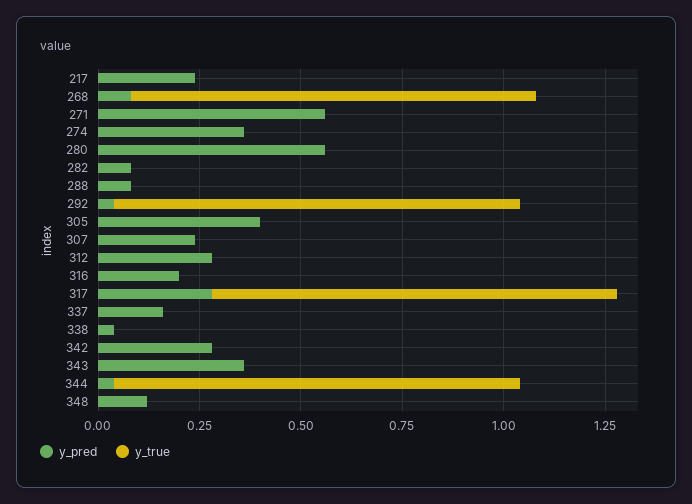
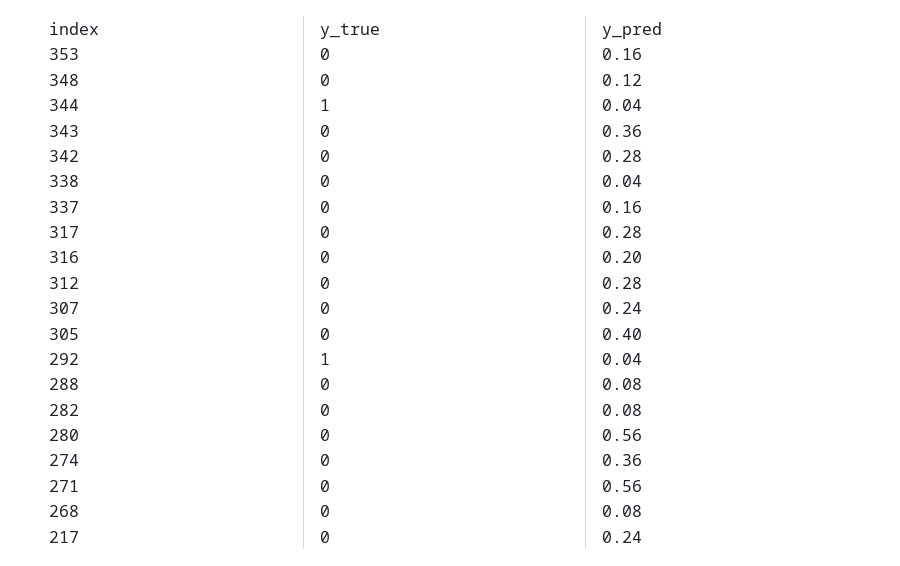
  {
    "y_pred": {
      "217": 0.24,
      "268": 0.08,
      "271": 0.56,
      "274": 0.36,
      "280": 0.56,
      "282": 0.08,
      "288": 0.08,
      "292": 0.04,
      "305": 0.4,
      "307": 0.24,
      "312": 0.28,
      "316": 0.2,
      "317": 0.28,
      "337": 0.16,
      "338": 0.04,
      "342": 0.28,
      "343": 0.36,
      "344": 0.04,
-     "348": 0.12
+     "348": 0.12,
+     "353": 0.16
    },
    "y_true": {
      "217": 0,
-     "268": 1,
+     "268": 0,
      "271": 0,
      "274": 0,
      "280": 0,
      "282": 0,
      "288": 0,
      "292": 1,
      "305": 0,
      "307": 0,
      "312": 0,
      "316": 0,
-     "317": 1,
+     "317": 0,
      "337": 0,
      "338": 0,
      "342": 0,
      "343": 0,
      "344": 1,
-     "348": 0
+     "348": 0,
+     "353": 0
    }
  }

